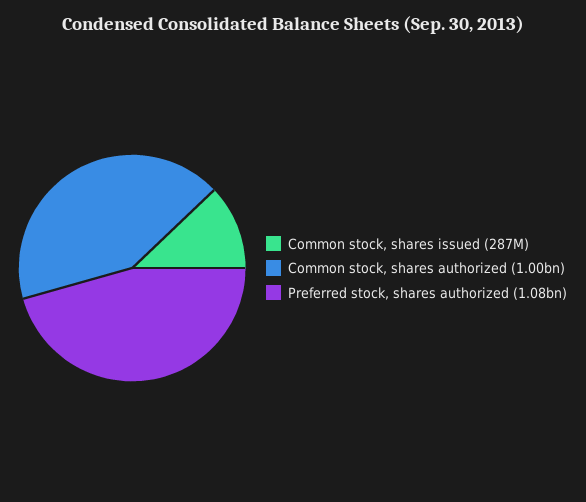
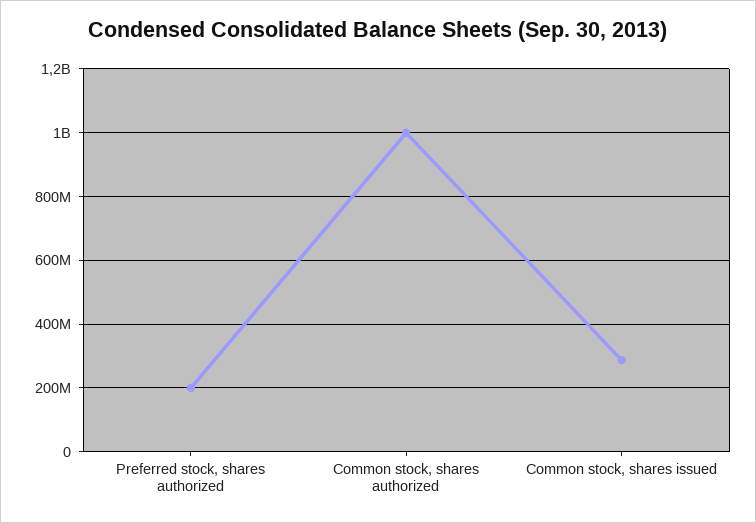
  {
    "Common stock, shares issued": 287000000,
    "Common stock, shares authorized": 1000000000,
-   "Preferred stock, shares authorized": 1080000000
+   "Preferred stock, shares authorized": 200000000
  }

